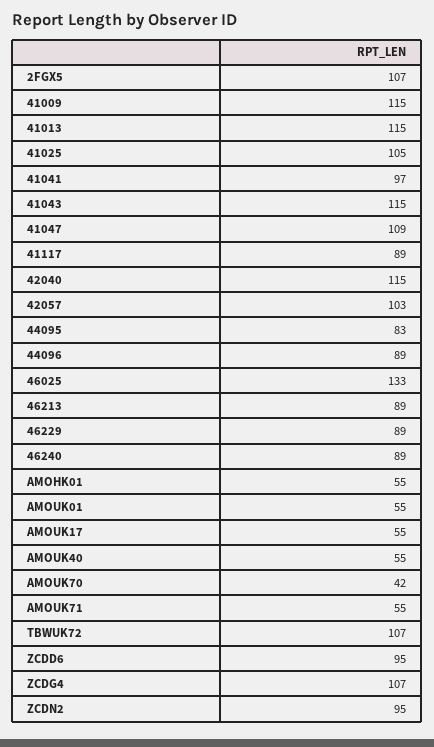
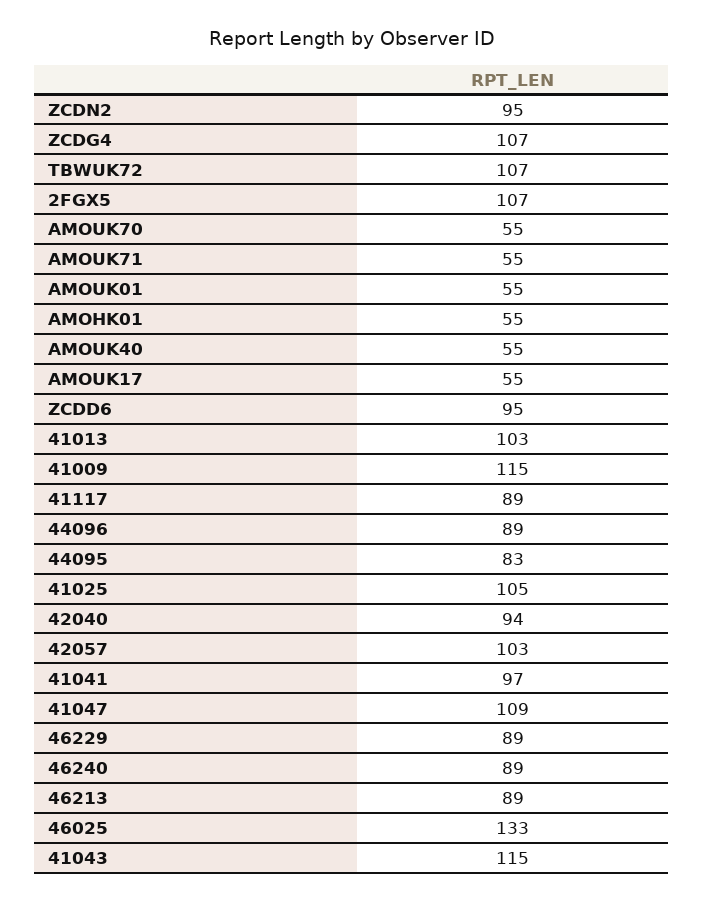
  {
    "2FGX5": 107,
    "41009": 115,
-   "41013": 115,
+   "41013": 103,
    "41025": 105,
    "41041": 97,
    "41043": 115,
    "41047": 109,
    "41117": 89,
-   "42040": 115,
+   "42040": 94,
    "42057": 103,
    "44095": 83,
    "44096": 89,
    "46025": 133,
    "46213": 89,
    "46229": 89,
    "46240": 89,
    "AMOHK01": 55,
    "AMOUK01": 55,
    "AMOUK17": 55,
    "AMOUK40": 55,
-   "AMOUK70": 42,
+   "AMOUK70": 55,
    "AMOUK71": 55,
    "TBWUK72": 107,
    "ZCDD6": 95,
    "ZCDG4": 107,
    "ZCDN2": 95
  }

